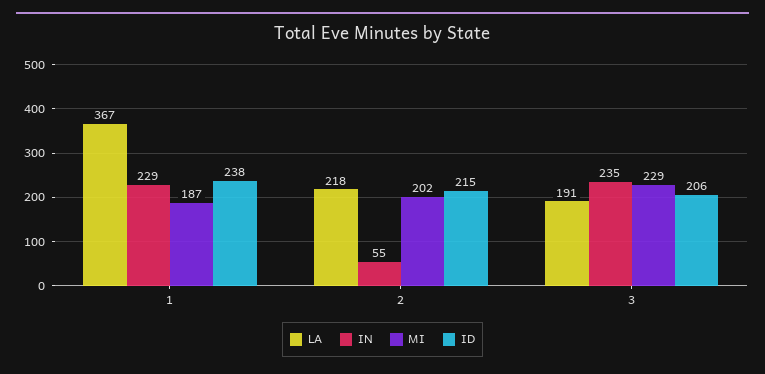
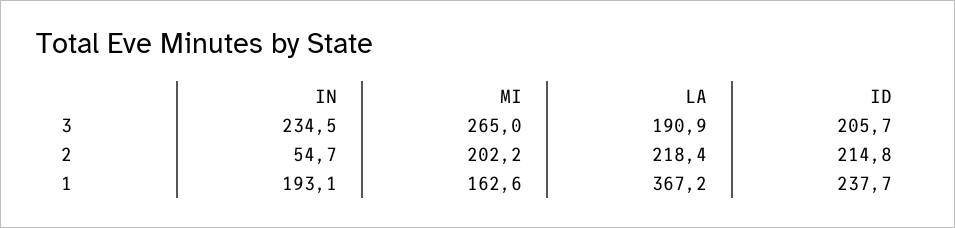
  {
    "LA": {
      "1": 367.2,
      "2": 218.4,
      "3": 190.9
    },
    "IN": {
-     "1": 229,
+     "1": 193.1,
      "2": 54.7,
      "3": 234.5
    },
    "MI": {
-     "1": 187,
+     "1": 162.6,
      "2": 202.2,
-     "3": 229
+     "3": 265
    },
    "ID": {
      "1": 237.7,
      "2": 214.8,
      "3": 205.7
    }
  }

